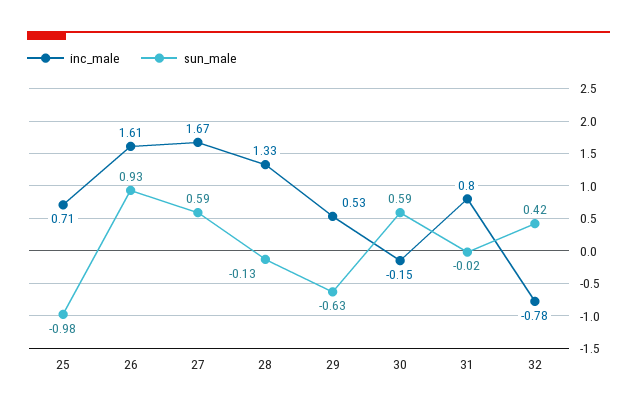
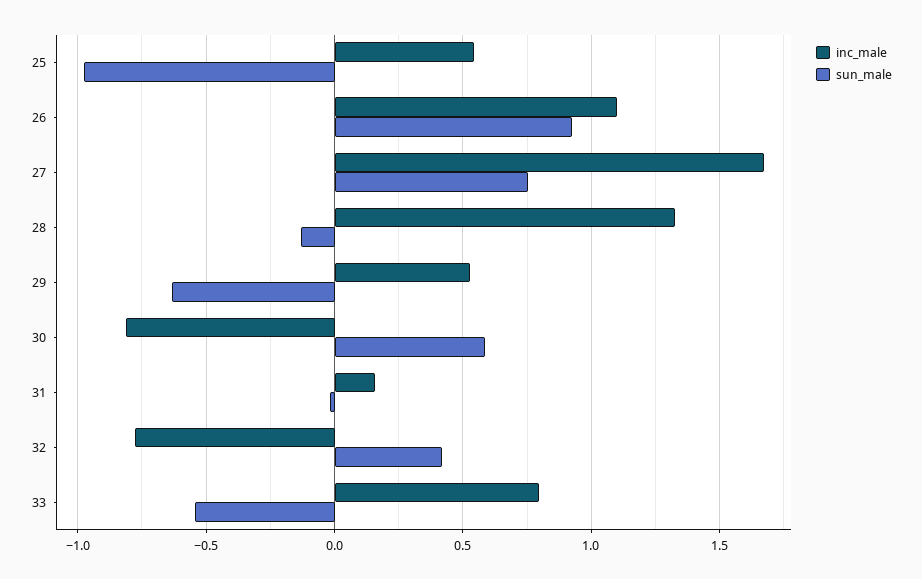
  {
    "inc_male": {
-     "25": 0.71,
+     "25": 0.55,
-     "26": 1.61,
+     "26": 1.1,
      "27": 1.67,
      "28": 1.33,
      "29": 0.53,
-     "30": -0.15,
+     "30": -0.8,
-     "31": 0.8,
+     "31": 0.15,
-     "32": -0.78
+     "32": -0.78,
+     "33": 0.8
    },
    "sun_male": {
      "25": -0.98,
      "26": 0.93,
-     "27": 0.59,
+     "27": 0.75,
      "28": -0.13,
      "29": -0.63,
      "30": 0.59,
      "31": -0.02,
-     "32": 0.42
+     "32": 0.42,
+     "33": -0.55
    }
  }

